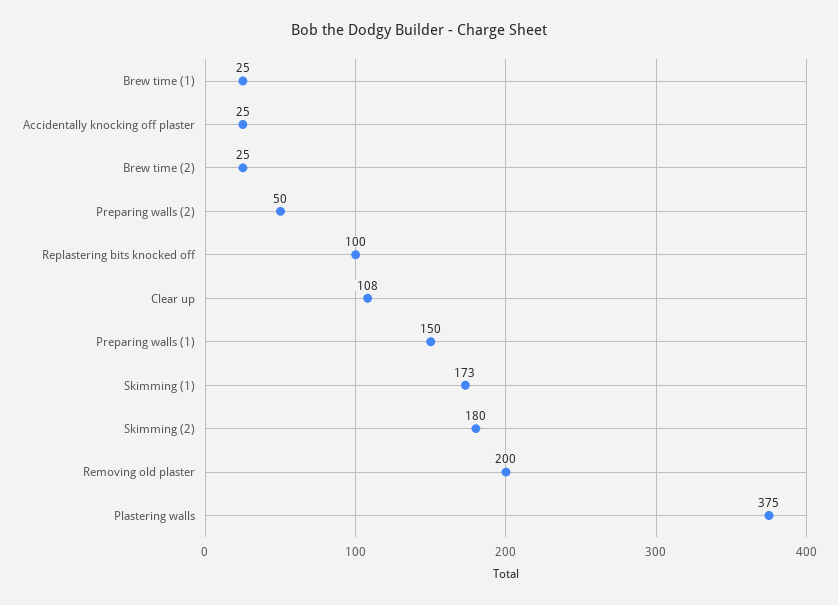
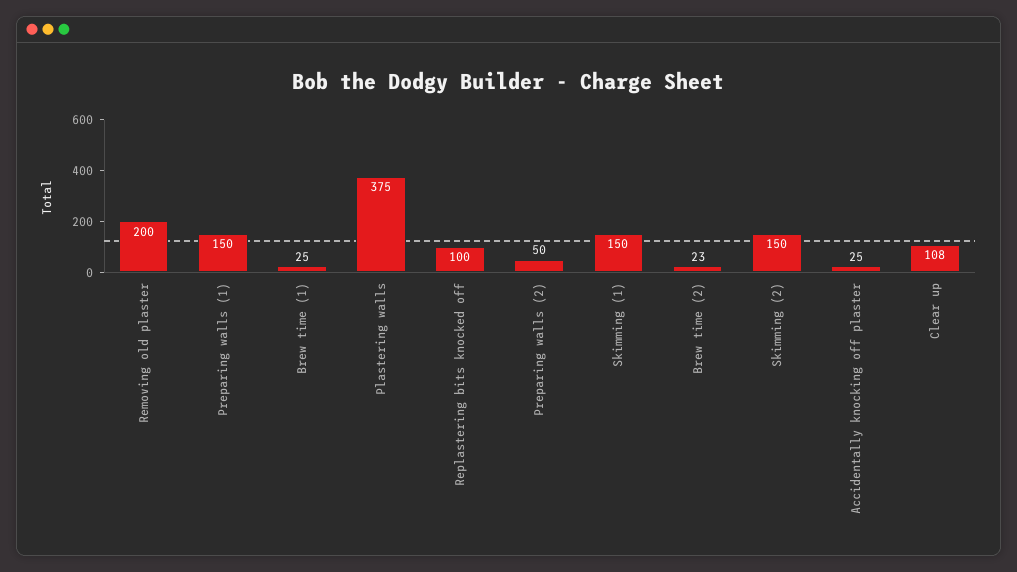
  {
    "Brew time (1)": 25,
    "Accidentally knocking off plaster": 25,
-   "Brew time (2)": 25,
+   "Brew time (2)": 23,
    "Preparing walls (2)": 50,
    "Replastering bits knocked off": 100,
    "Clear up": 108,
    "Preparing walls (1)": 150,
-   "Skimming (1)": 173,
+   "Skimming (1)": 150,
-   "Skimming (2)": 180,
+   "Skimming (2)": 150,
    "Removing old plaster": 200,
    "Plastering walls": 375
  }

